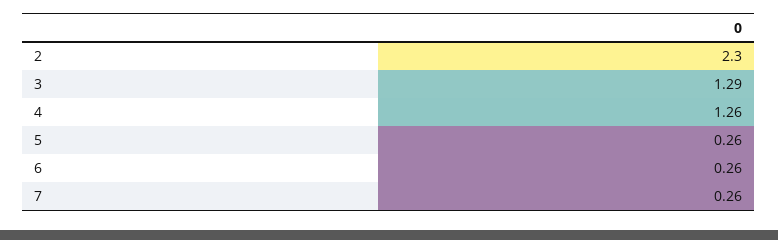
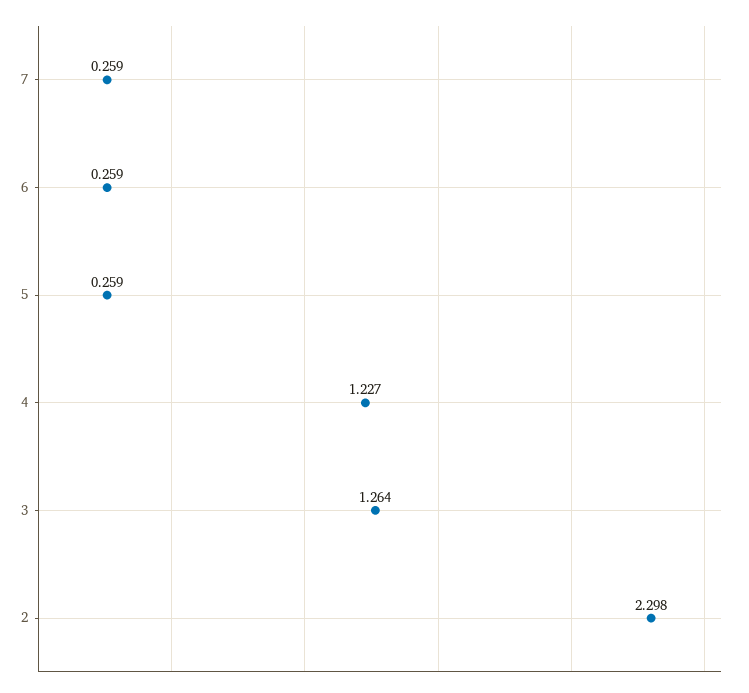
  {
    "2": 2.298,
-   "3": 1.29,
+   "3": 1.264,
-   "4": 1.26,
+   "4": 1.227,
    "5": 0.259,
    "6": 0.259,
    "7": 0.259
  }

